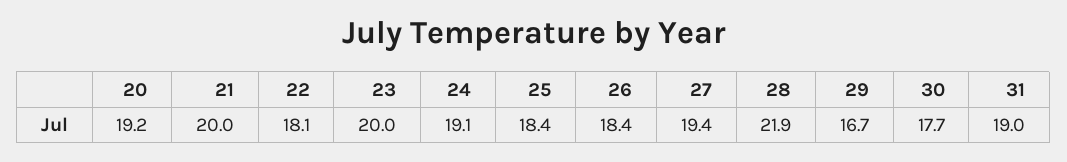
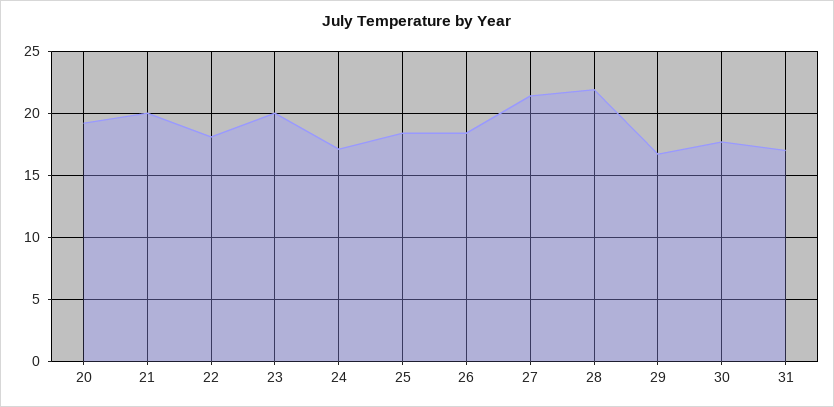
  {
    "20": 19.2,
    "21": 20,
    "22": 18.1,
    "23": 20,
-   "24": 19.1,
+   "24": 17,
    "25": 18.4,
    "26": 18.4,
-   "27": 19.4,
+   "27": 21.5,
    "28": 21.9,
    "29": 16.7,
    "30": 17.7,
-   "31": 19
+   "31": 17
  }

